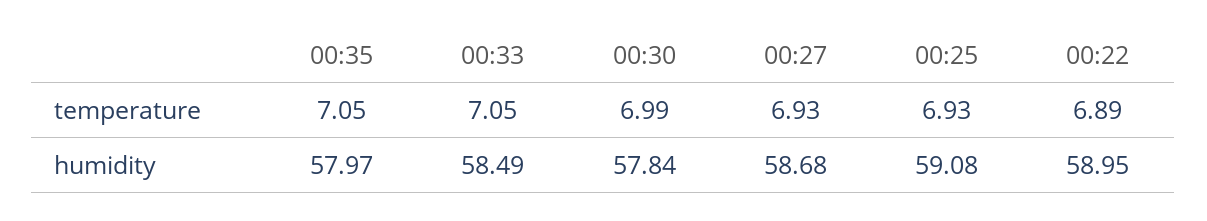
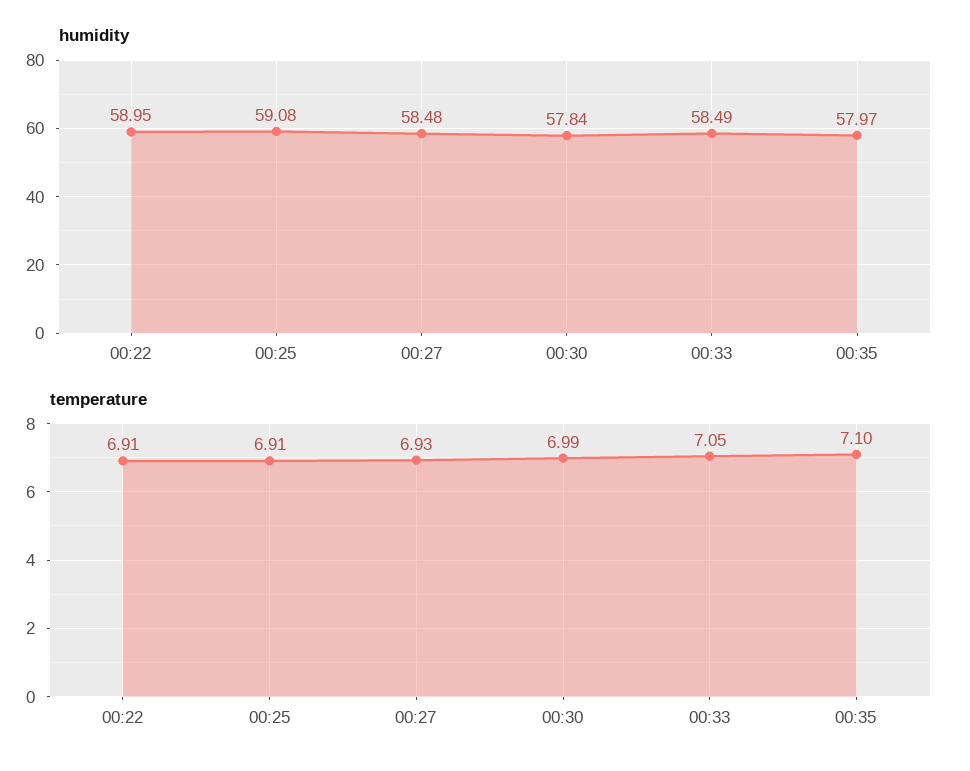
  {
    "temperature": {
-     "00:35": 7.05,
+     "00:35": 7.1,
      "00:33": 7.05,
      "00:30": 6.99,
      "00:27": 6.93,
-     "00:25": 6.93,
+     "00:25": 6.91,
-     "00:22": 6.89
+     "00:22": 6.91
    },
    "humidity": {
      "00:35": 57.97,
      "00:33": 58.49,
      "00:30": 57.84,
-     "00:27": 58.68,
+     "00:27": 58.48,
      "00:25": 59.08,
      "00:22": 58.95
    }
  }

